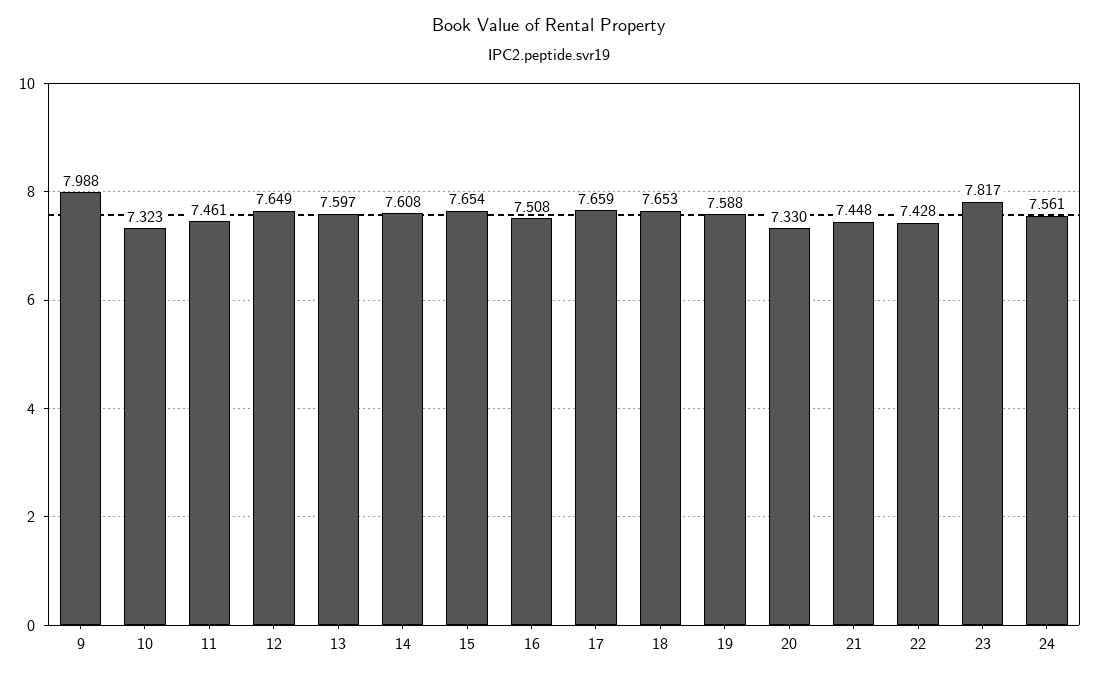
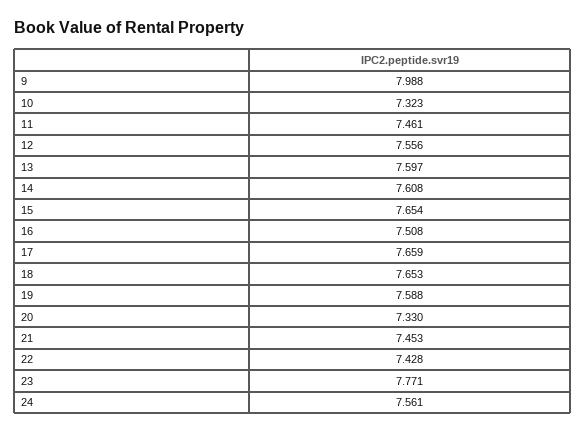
  {
    "9": 7.988,
    "10": 7.323,
    "11": 7.461,
-   "12": 7.649,
+   "12": 7.556,
    "13": 7.597,
    "14": 7.608,
    "15": 7.654,
    "16": 7.508,
    "17": 7.659,
    "18": 7.653,
    "19": 7.588,
    "20": 7.33,
-   "21": 7.448,
+   "21": 7.453,
    "22": 7.428,
-   "23": 7.817,
+   "23": 7.771,
    "24": 7.561
  }

